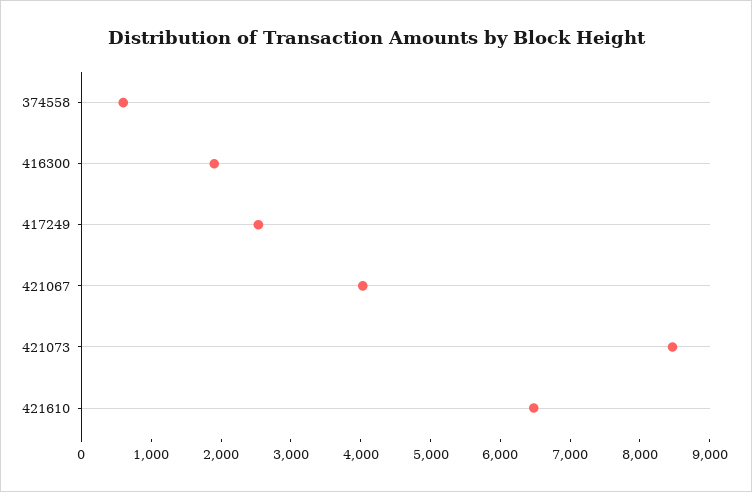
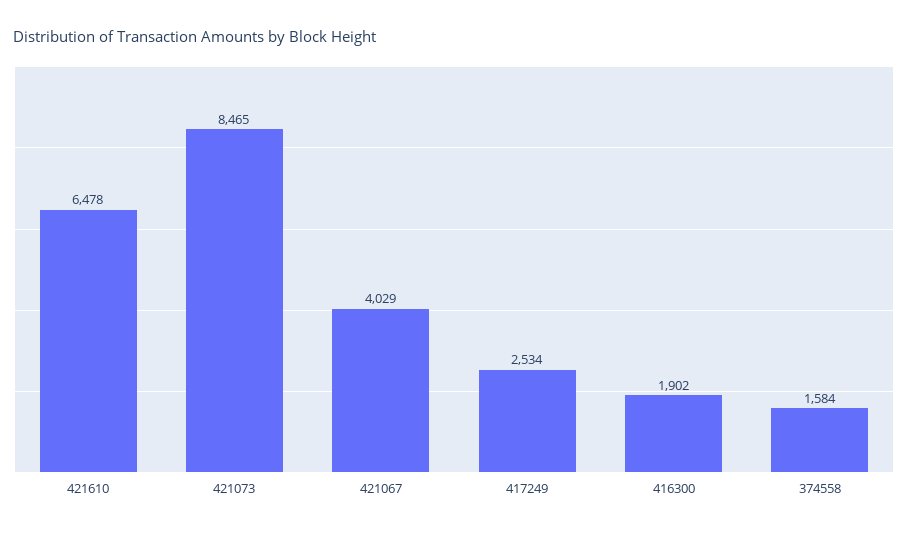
  {
-   "374558": 600,
+   "374558": 1584,
    "416300": 1902,
    "417249": 2534,
    "421067": 4029,
    "421073": 8465,
    "421610": 6478
  }

